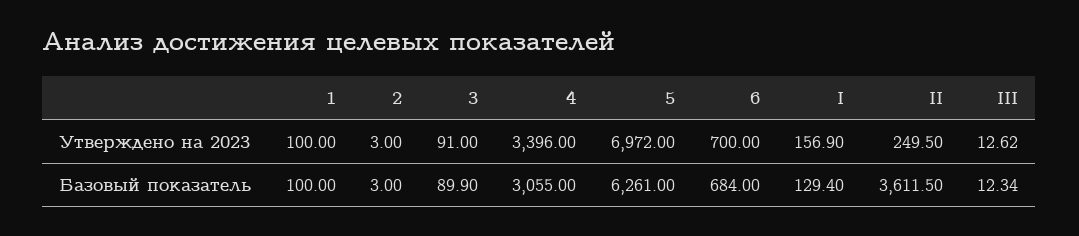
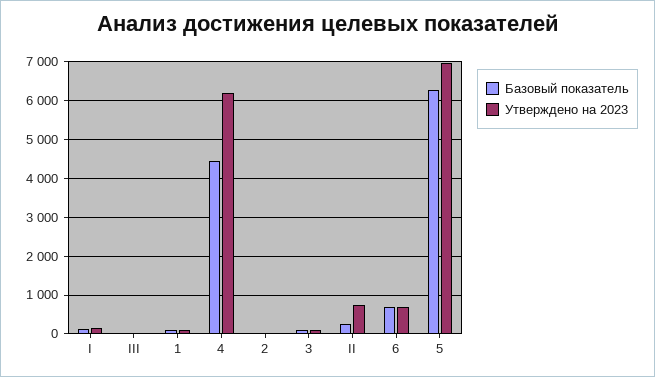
  {
    "Утверждено на 2023": {
      "1": 100,
      "2": 3,
      "3": 91,
-     "4": 3396,
+     "4": 6200,
      "5": 6972,
      "6": 700,
      "I": 156.9,
-     "II": 249.5,
+     "II": 800,
      "III": 12.62
    },
    "Базовый показатель": {
      "1": 100,
      "2": 3,
      "3": 89.9,
-     "4": 3055,
+     "4": 4400,
      "5": 6261,
      "6": 684,
      "I": 129.4,
-     "II": 3611.5,
+     "II": 200,
      "III": 12.34
    }
  }

